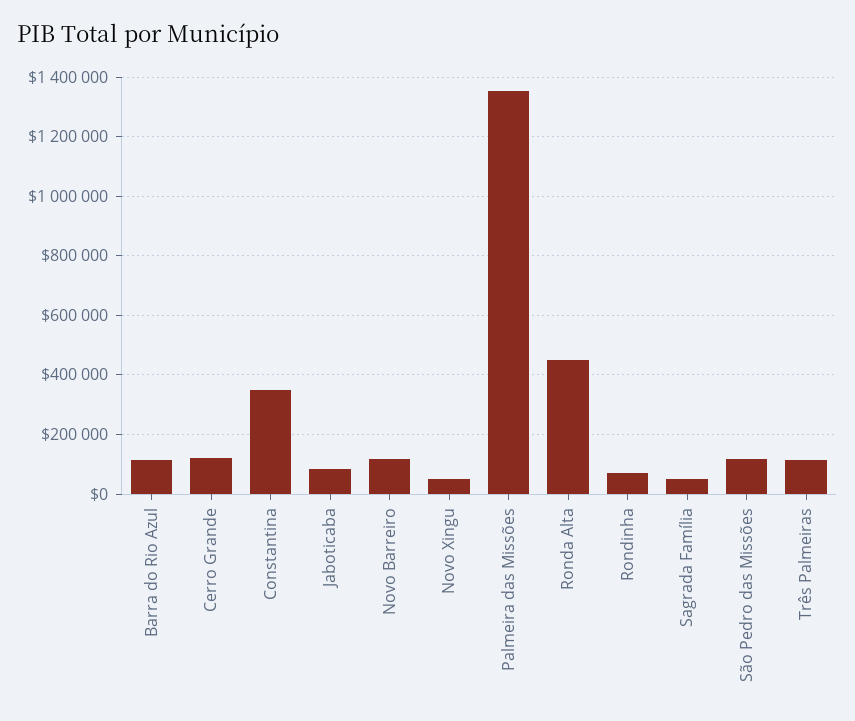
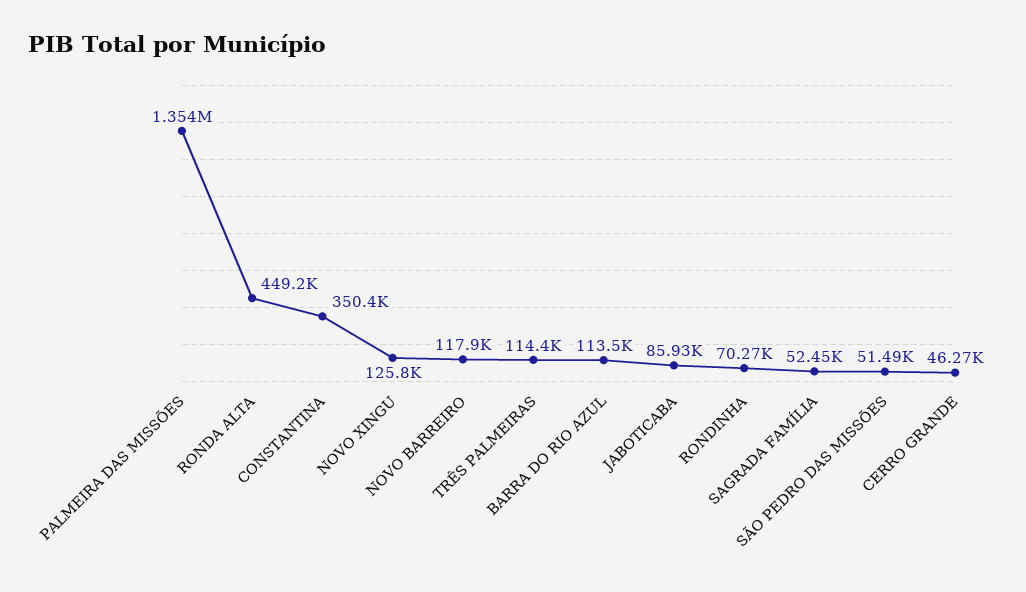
  {
    "Barra do Rio Azul": 113500,
-   "Cerro Grande": 125000,
+   "Cerro Grande": 46270,
    "Constantina": 350400,
    "Jaboticaba": 85930,
    "Novo Barreiro": 117900,
-   "Novo Xingu": 50000,
+   "Novo Xingu": 125800,
    "Palmeira das Missões": 1354000,
    "Ronda Alta": 449200,
    "Rondinha": 70270,
    "Sagrada Família": 52450,
-   "São Pedro das Missões": 125000,
+   "São Pedro das Missões": 51490,
    "Três Palmeiras": 114400
  }

